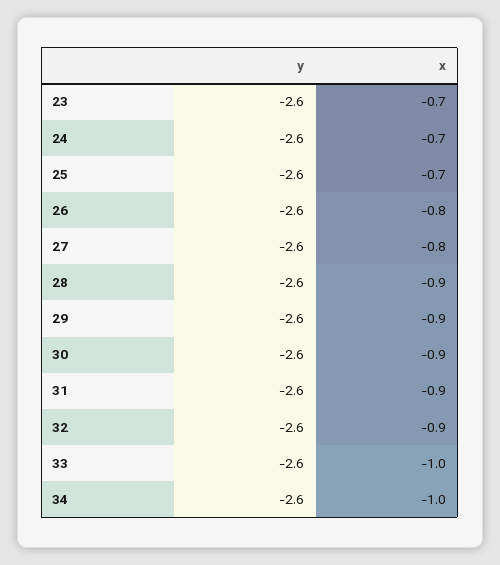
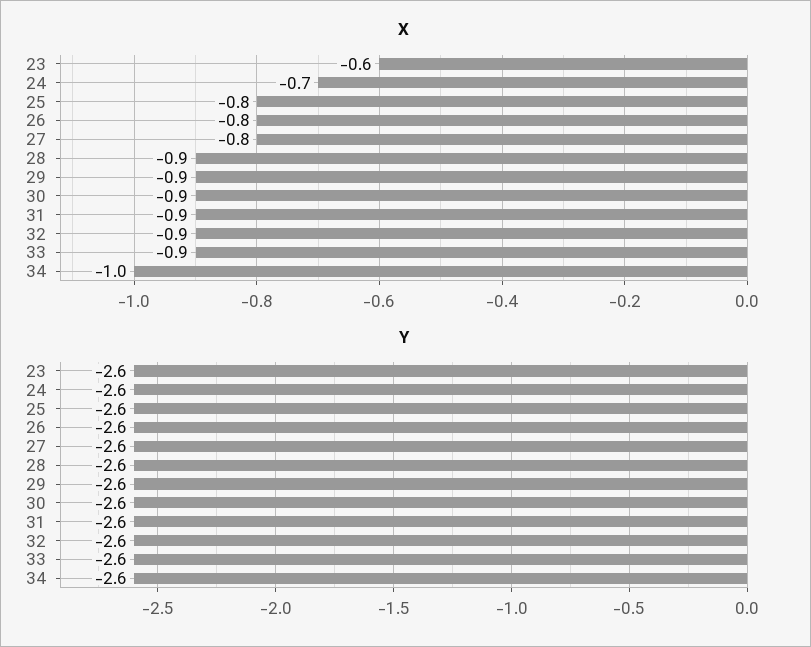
  {
    "y": {
      "23": -2.6,
      "24": -2.6,
      "25": -2.6,
      "26": -2.6,
      "27": -2.6,
      "28": -2.6,
      "29": -2.6,
      "30": -2.6,
      "31": -2.6,
      "32": -2.6,
      "33": -2.6,
      "34": -2.6
    },
    "x": {
-     "23": -0.7,
+     "23": -0.6,
      "24": -0.7,
-     "25": -0.7,
+     "25": -0.8,
      "26": -0.8,
      "27": -0.8,
      "28": -0.9,
      "29": -0.9,
      "30": -0.9,
      "31": -0.9,
      "32": -0.9,
-     "33": -1,
+     "33": -0.9,
      "34": -1
    }
  }

